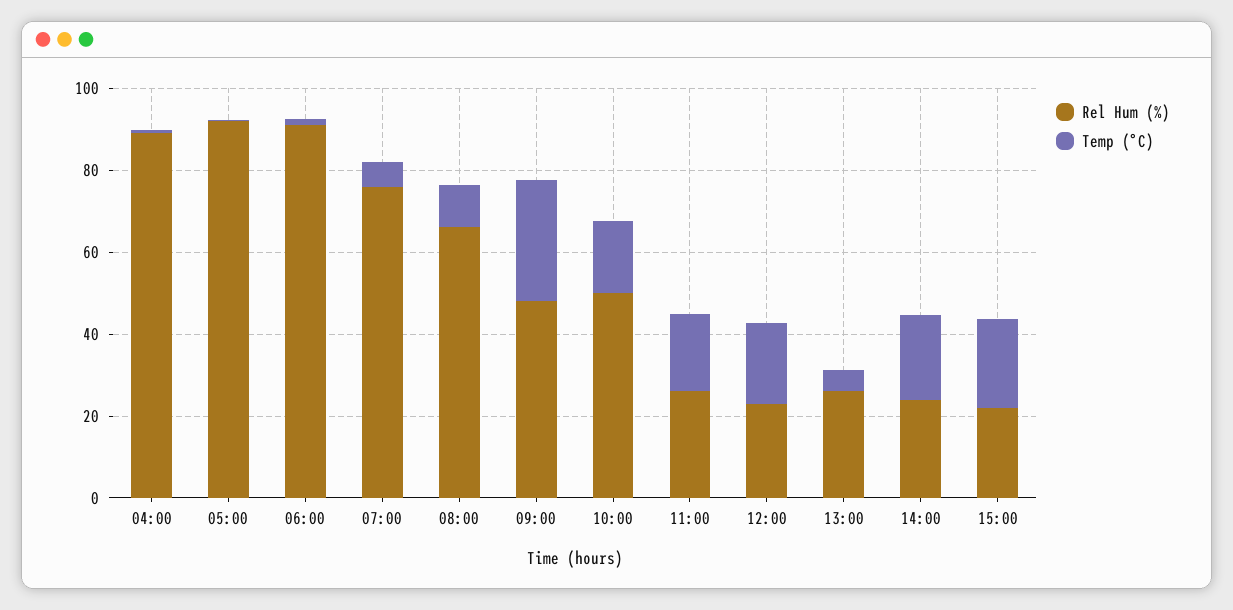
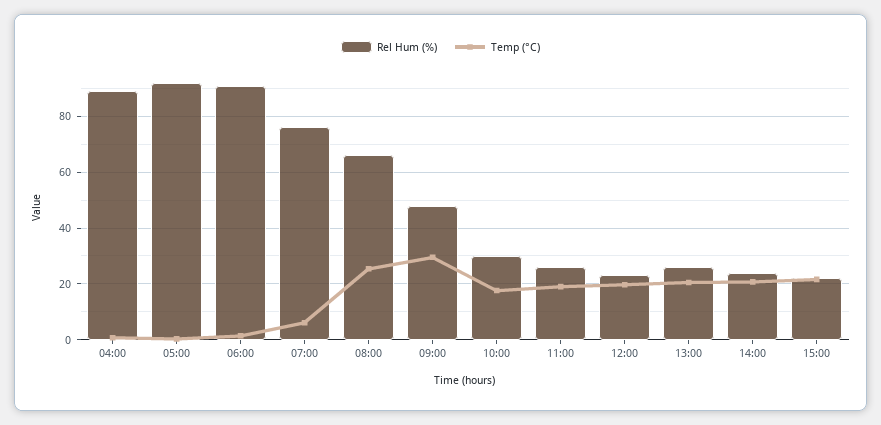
  {
    "Rel Hum (%)": {
      "04:00": 90,
      "05:00": 92.5,
      "06:00": 90,
      "07:00": 75,
      "08:00": 65,
      "09:00": 47.5,
-     "10:00": 50,
+     "10:00": 30,
      "11:00": 25,
      "12:00": 22.5,
      "13:00": 25,
      "14:00": 25,
      "15:00": 22.5
    },
    "Temp (°C)": {
      "04:00": 0,
      "05:00": 0,
      "06:00": 2.5,
      "07:00": 5,
-     "08:00": 10,
+     "08:00": 25,
      "09:00": 30,
      "10:00": 17.5,
      "11:00": 20,
      "12:00": 20,
-     "13:00": 5,
+     "13:00": 20,
      "14:00": 20,
      "15:00": 22.5
    }
  }

